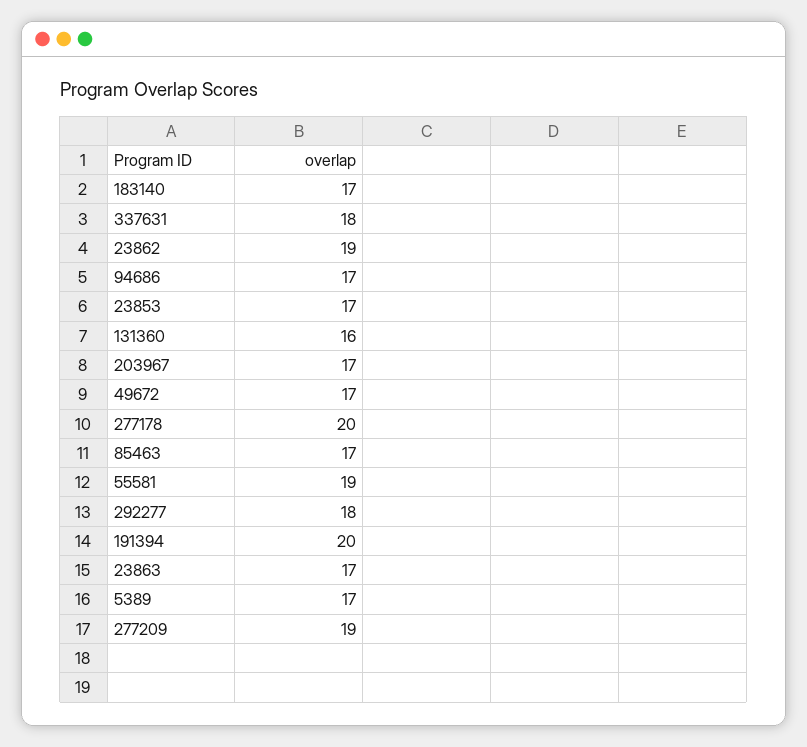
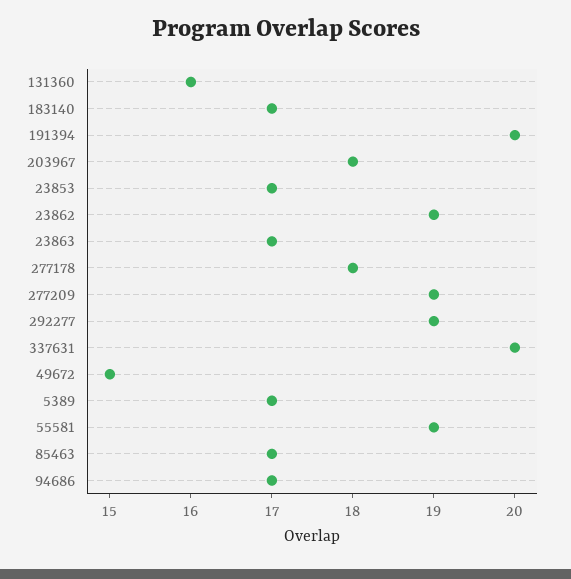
  {
    "183140": 17,
-   "337631": 18,
+   "337631": 20,
    "23862": 19,
    "94686": 17,
    "23853": 17,
    "131360": 16,
-   "203967": 17,
+   "203967": 18,
-   "49672": 17,
+   "49672": 15,
-   "277178": 20,
+   "277178": 18,
    "85463": 17,
    "55581": 19,
-   "292277": 18,
+   "292277": 19,
    "191394": 20,
    "23863": 17,
    "5389": 17,
    "277209": 19
  }

